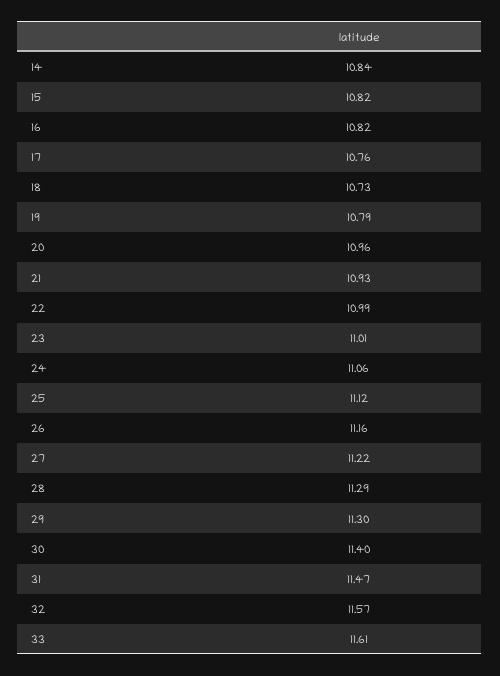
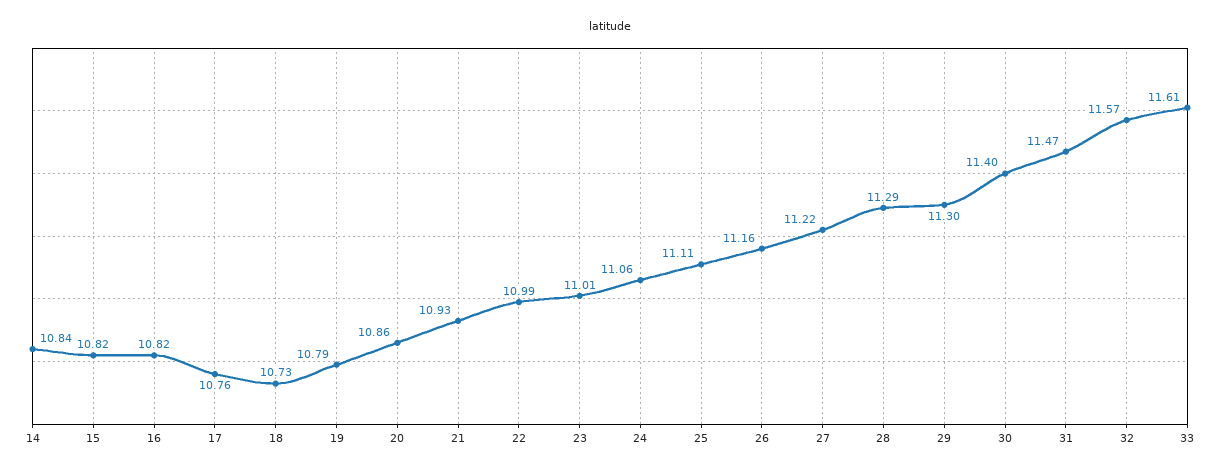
  {
    "14": 10.84,
    "15": 10.82,
    "16": 10.82,
    "17": 10.76,
    "18": 10.73,
    "19": 10.79,
-   "20": 10.96,
+   "20": 10.86,
    "21": 10.93,
    "22": 10.99,
    "23": 11.01,
    "24": 11.06,
-   "25": 11.12,
+   "25": 11.11,
    "26": 11.16,
    "27": 11.22,
    "28": 11.29,
    "29": 11.3,
    "30": 11.4,
    "31": 11.47,
    "32": 11.57,
    "33": 11.61
  }

